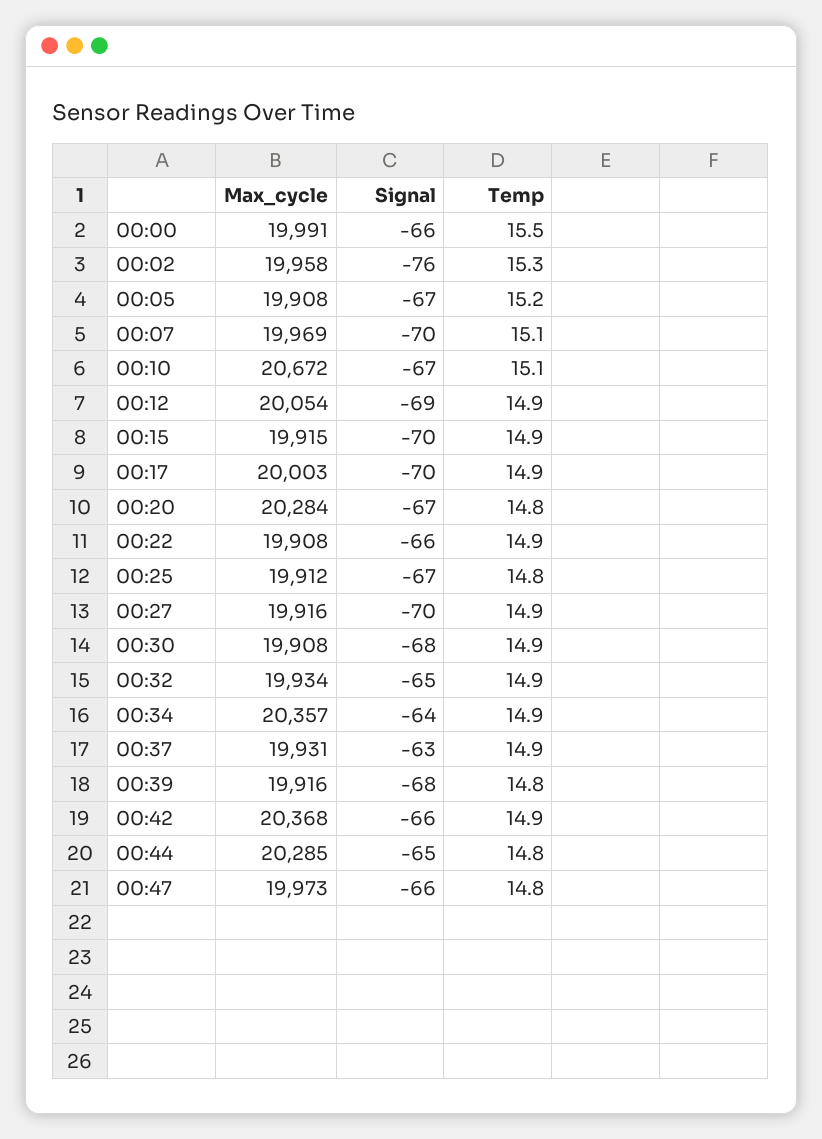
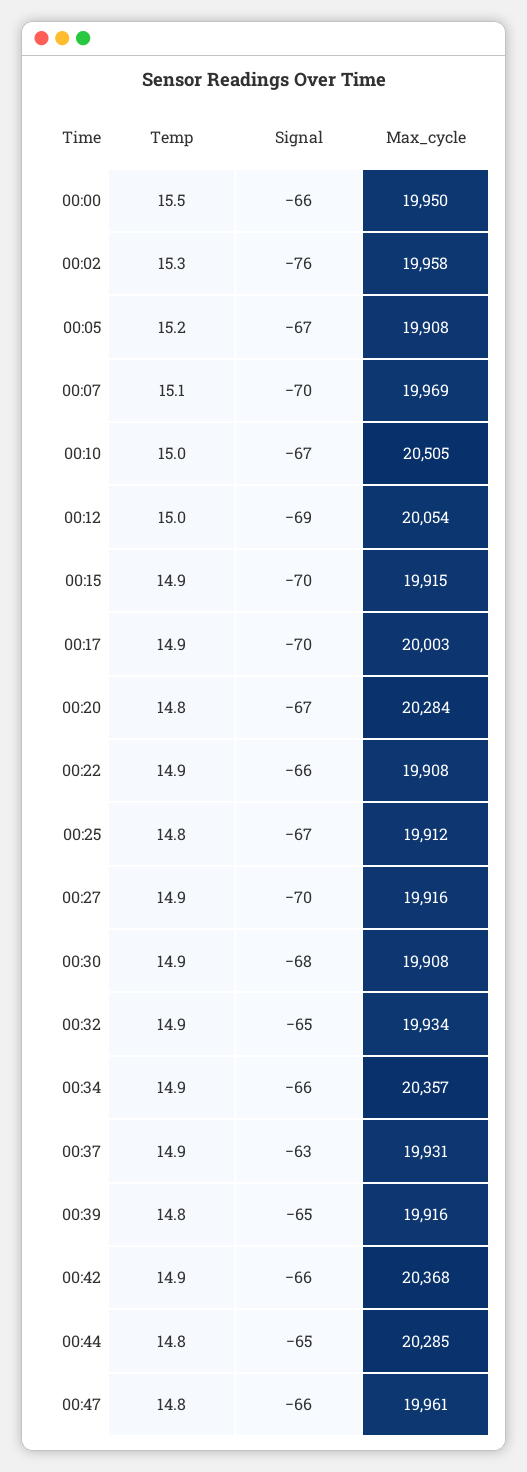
  {
    "Max_cycle": {
-     "00:00": 19991,
+     "00:00": 19950,
      "00:02": 19958,
      "00:05": 19908,
      "00:07": 19969,
-     "00:10": 20672,
+     "00:10": 20505,
      "00:12": 20054,
      "00:15": 19915,
      "00:17": 20003,
      "00:20": 20284,
      "00:22": 19908,
      "00:25": 19912,
      "00:27": 19916,
      "00:30": 19908,
      "00:32": 19934,
      "00:34": 20357,
      "00:37": 19931,
      "00:39": 19916,
      "00:42": 20368,
      "00:44": 20285,
-     "00:47": 19973
+     "00:47": 19961
    },
    "Signal": {
      "00:00": -66,
      "00:02": -76,
      "00:05": -67,
      "00:07": -70,
      "00:10": -67,
      "00:12": -69,
      "00:15": -70,
      "00:17": -70,
      "00:20": -67,
      "00:22": -66,
      "00:25": -67,
      "00:27": -70,
      "00:30": -68,
      "00:32": -65,
-     "00:34": -64,
+     "00:34": -66,
      "00:37": -63,
-     "00:39": -68,
+     "00:39": -65,
      "00:42": -66,
      "00:44": -65,
      "00:47": -66
    },
    "Temp": {
      "00:00": 15.5,
      "00:02": 15.3,
      "00:05": 15.2,
      "00:07": 15.1,
-     "00:10": 15.1,
+     "00:10": 15,
-     "00:12": 14.9,
+     "00:12": 15,
      "00:15": 14.9,
      "00:17": 14.9,
      "00:20": 14.8,
      "00:22": 14.9,
      "00:25": 14.8,
      "00:27": 14.9,
      "00:30": 14.9,
      "00:32": 14.9,
      "00:34": 14.9,
      "00:37": 14.9,
      "00:39": 14.8,
      "00:42": 14.9,
      "00:44": 14.8,
      "00:47": 14.8
    }
  }

